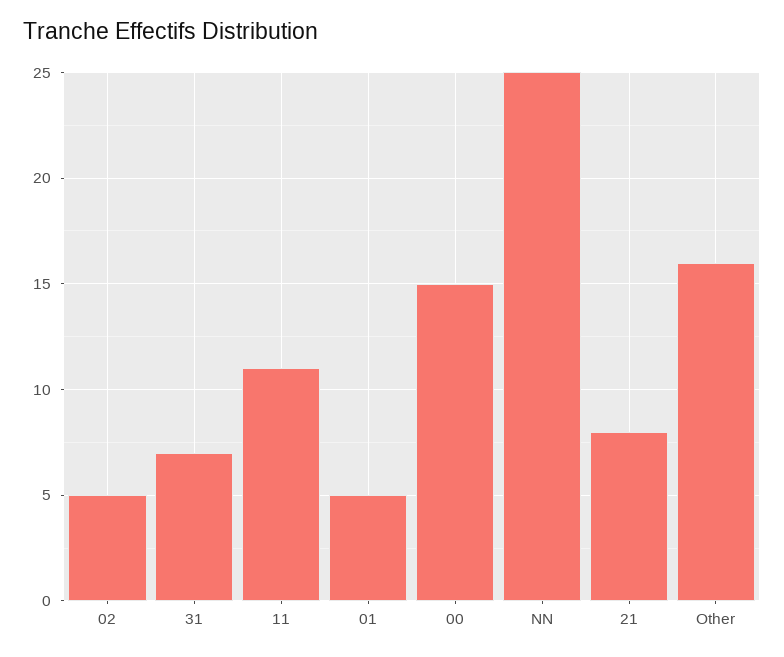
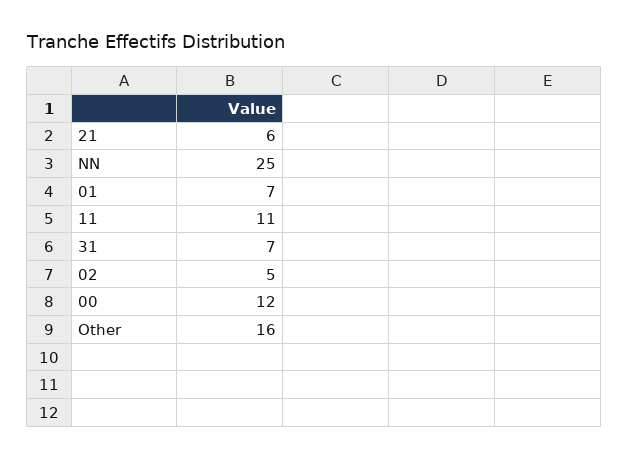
  {
    "02": 5,
    "31": 7,
    "11": 11,
-   "01": 5,
+   "01": 7,
-   "00": 15,
+   "00": 12,
    "NN": 25,
-   "21": 8,
+   "21": 6,
    "Other": 16
  }

